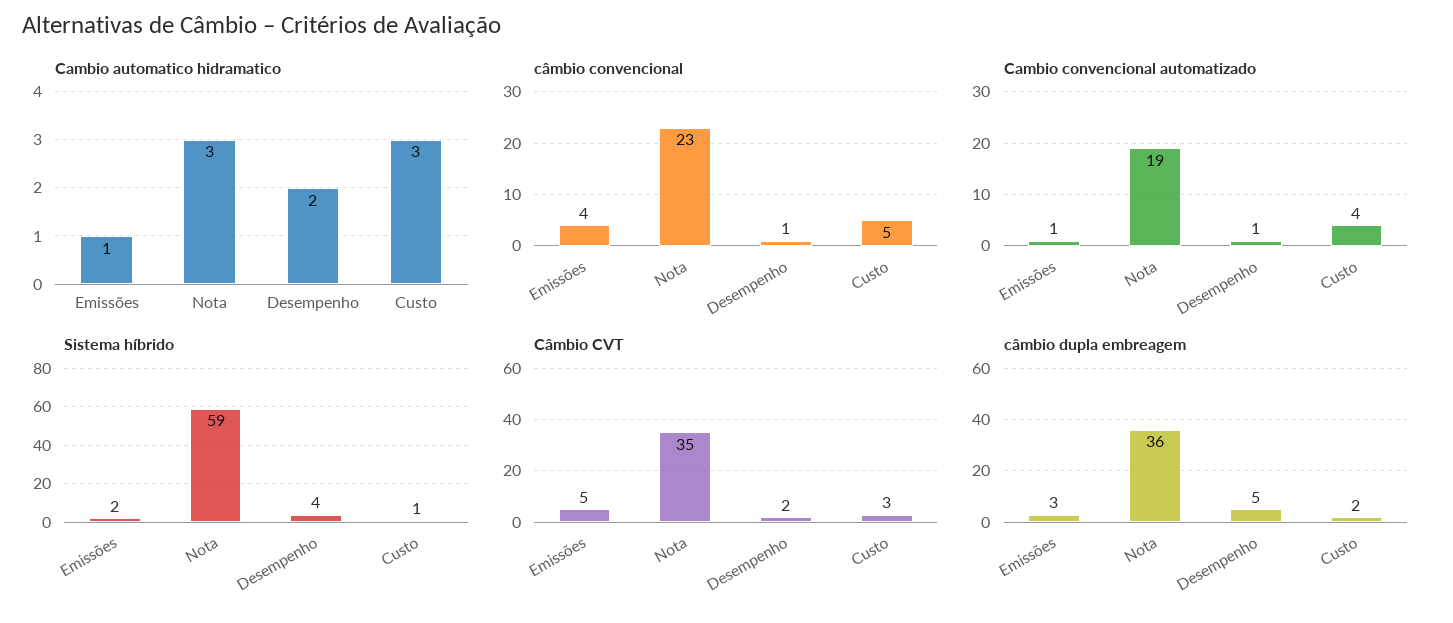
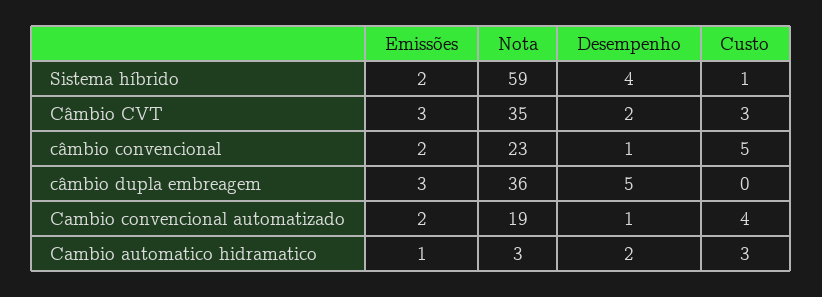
  {
    "Cambio automatico hidramatico": {
      "Emissões": 1,
      "Nota": 3,
      "Desempenho": 2,
      "Custo": 3
    },
    "câmbio convencional": {
-     "Emissões": 4,
+     "Emissões": 2,
      "Nota": 23,
      "Desempenho": 1,
      "Custo": 5
    },
    "Cambio convencional automatizado": {
-     "Emissões": 1,
+     "Emissões": 2,
      "Nota": 19,
      "Desempenho": 1,
      "Custo": 4
    },
    "Sistema híbrido": {
      "Emissões": 2,
      "Nota": 59,
      "Desempenho": 4,
      "Custo": 1
    },
    "Câmbio CVT": {
-     "Emissões": 5,
+     "Emissões": 3,
      "Nota": 35,
      "Desempenho": 2,
      "Custo": 3
    },
    "câmbio dupla embreagem": {
      "Emissões": 3,
      "Nota": 36,
      "Desempenho": 5,
-     "Custo": 2
+     "Custo": 0
    }
  }

